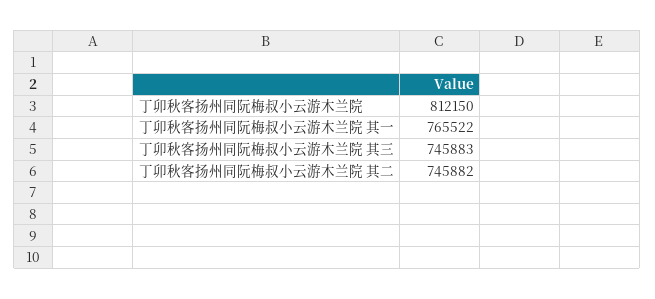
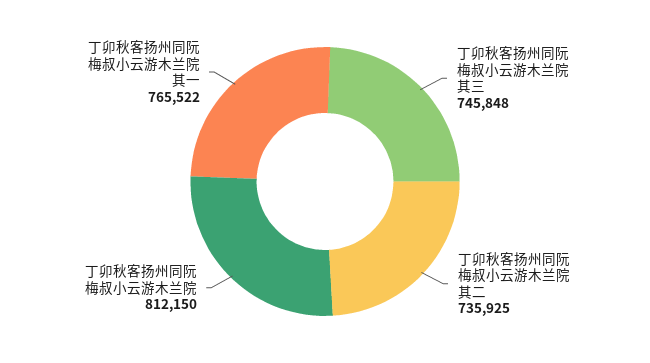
  {
    "丁卯秋客扬州同阮梅叔小云游木兰院": 812150,
    "丁卯秋客扬州同阮梅叔小云游木兰院 其一": 765522,
-   "丁卯秋客扬州同阮梅叔小云游木兰院 其三": 745883,
+   "丁卯秋客扬州同阮梅叔小云游木兰院 其三": 745848,
-   "丁卯秋客扬州同阮梅叔小云游木兰院 其二": 745882
+   "丁卯秋客扬州同阮梅叔小云游木兰院 其二": 735925
  }

